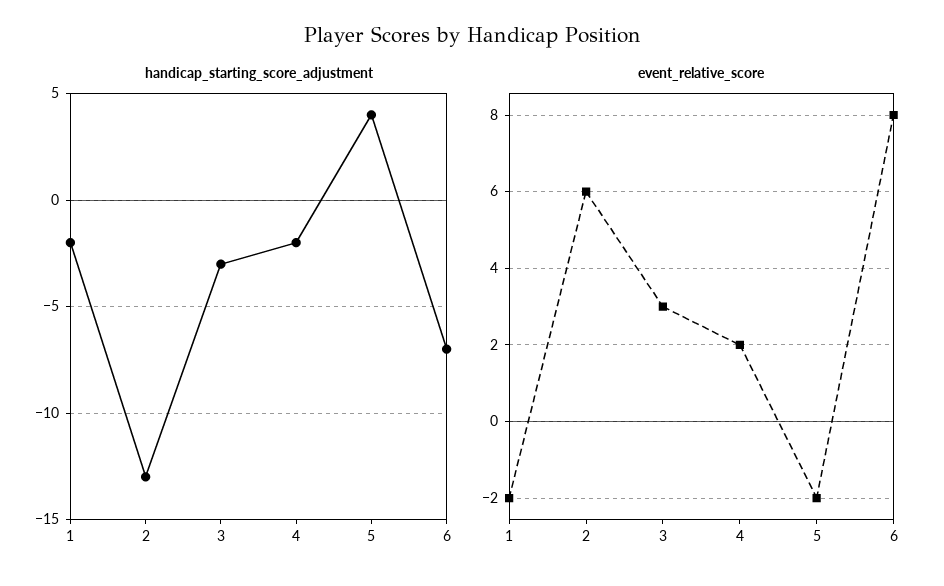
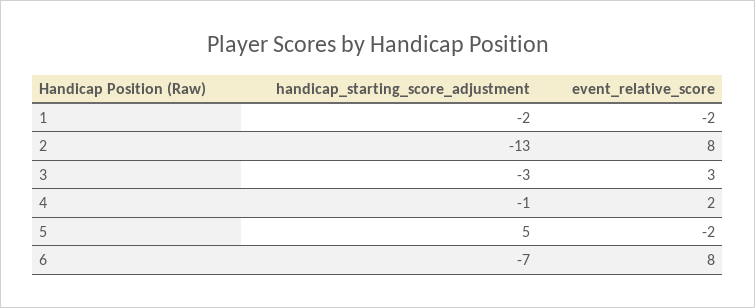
  {
    "handicap_starting_score_adjustment": {
      "1": -2,
      "2": -13,
      "3": -3,
-     "4": -2,
+     "4": -1,
-     "5": 4,
+     "5": 5,
      "6": -7
    },
    "event_relative_score": {
      "1": -2,
-     "2": 6,
+     "2": 8,
      "3": 3,
      "4": 2,
      "5": -2,
      "6": 8
    }
  }

